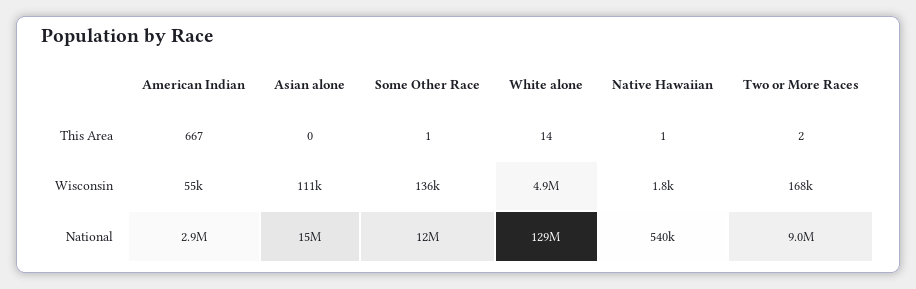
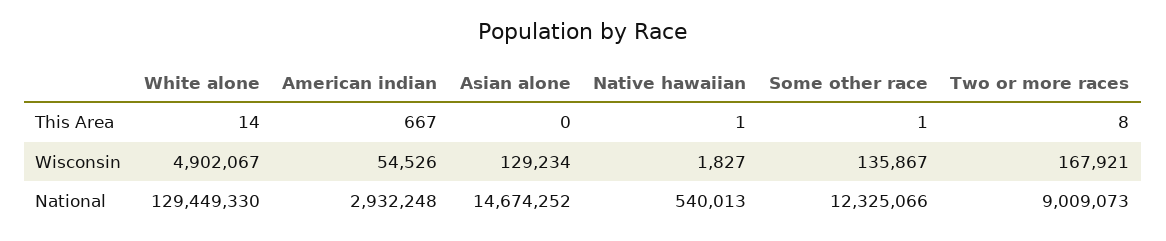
  {
    "American Indian": {
      "This Area": 667,
      "Wisconsin": 54526,
      "National": 2932248
    },
    "Asian alone": {
      "This Area": 0,
-     "Wisconsin": 111000,
+     "Wisconsin": 129234,
      "National": 14674252
    },
    "Some Other Race": {
      "This Area": 1,
      "Wisconsin": 135867,
      "National": 12325066
    },
    "White alone": {
      "This Area": 14,
      "Wisconsin": 4902067,
      "National": 129449330
    },
    "Native Hawaiian": {
      "This Area": 1,
      "Wisconsin": 1827,
      "National": 540013
    },
    "Two or More Races": {
-     "This Area": 2,
+     "This Area": 8,
      "Wisconsin": 167921,
      "National": 9009073
    }
  }

